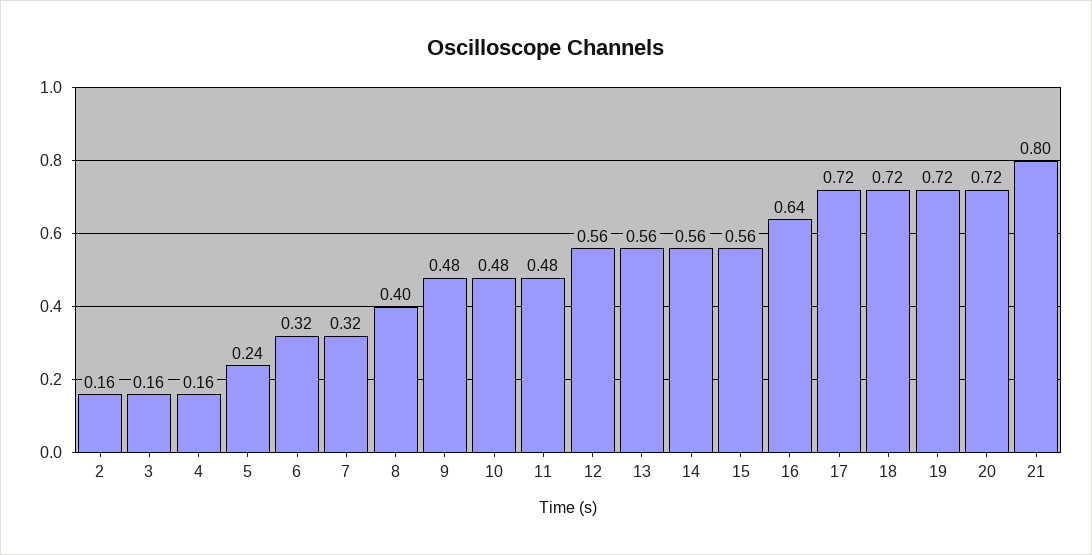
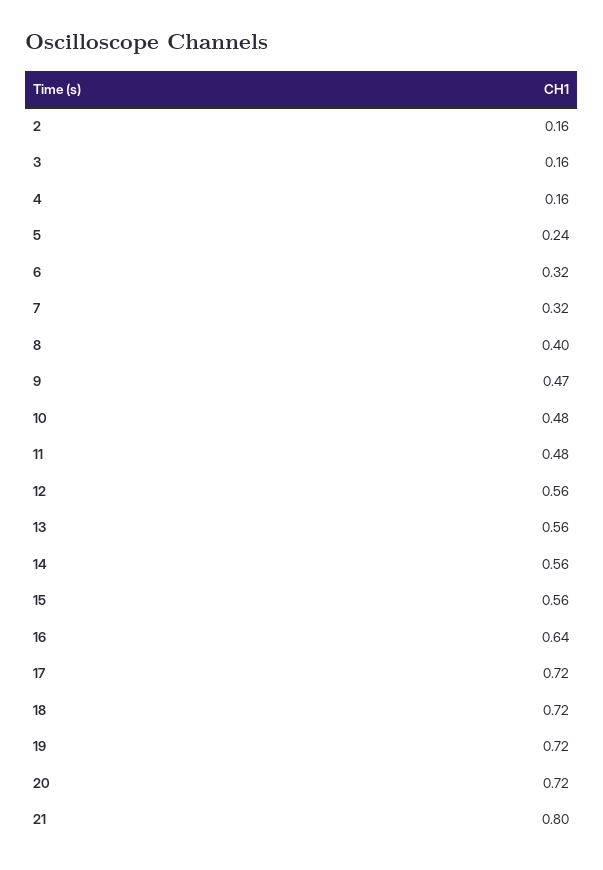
  {
    "2": 0.16,
    "3": 0.16,
    "4": 0.16,
    "5": 0.24,
    "6": 0.32,
    "7": 0.32,
    "8": 0.4,
-   "9": 0.48,
+   "9": 0.47,
    "10": 0.48,
    "11": 0.48,
    "12": 0.56,
    "13": 0.56,
    "14": 0.56,
    "15": 0.56,
    "16": 0.64,
    "17": 0.72,
    "18": 0.72,
    "19": 0.72,
    "20": 0.72,
    "21": 0.8
  }

